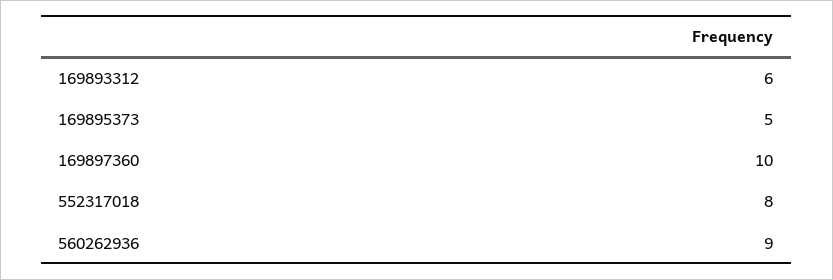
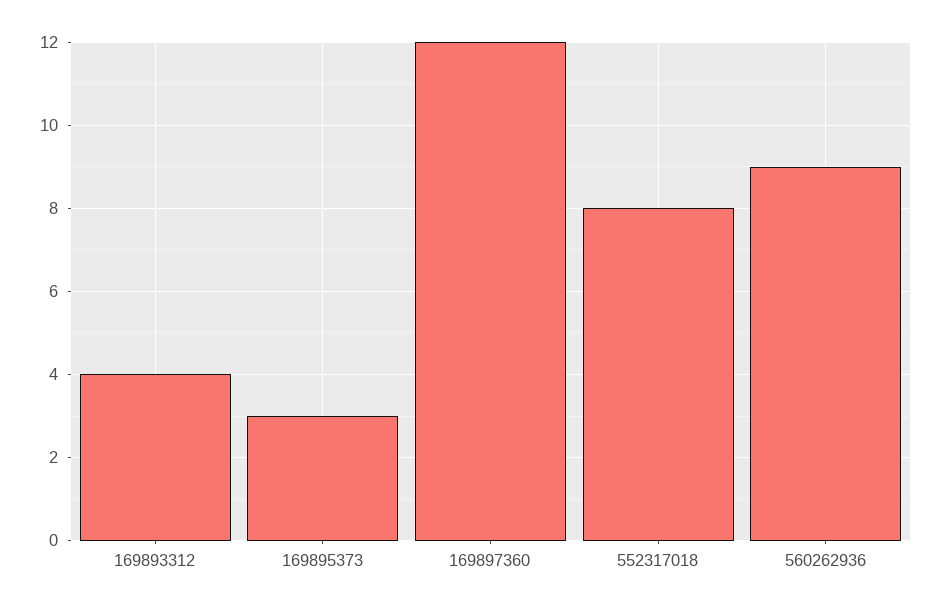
  {
-   "169893312": 6,
+   "169893312": 4,
-   "169895373": 5,
+   "169895373": 3,
-   "169897360": 10,
+   "169897360": 12,
    "552317018": 8,
    "560262936": 9
  }

